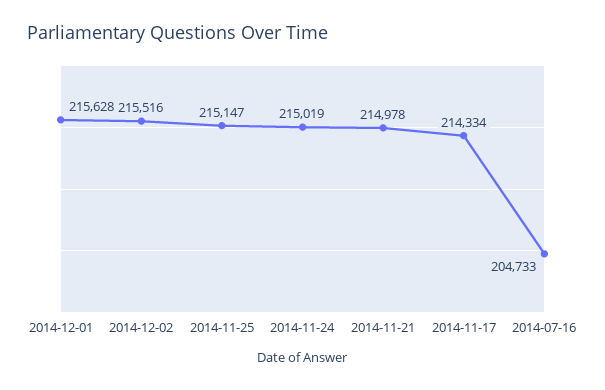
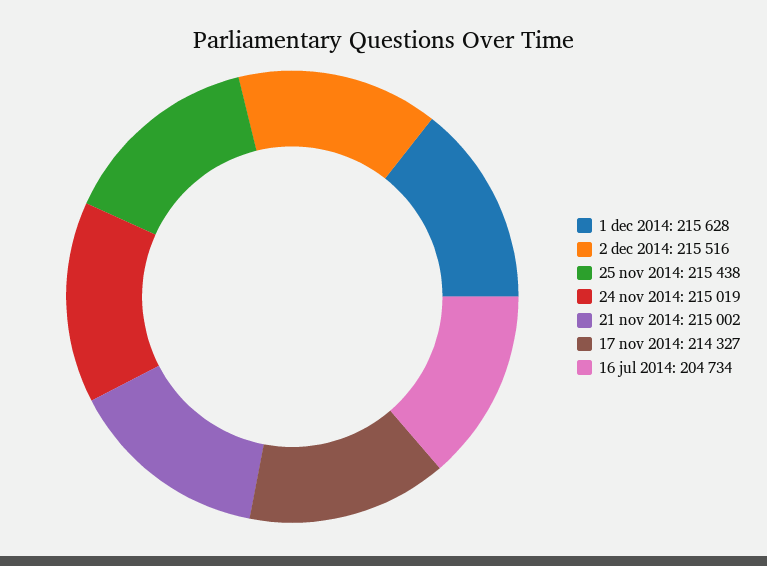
  {
    "2014-12-01": 215628,
    "2014-12-02": 215516,
-   "2014-11-25": 215147,
+   "2014-11-25": 215438,
    "2014-11-24": 215019,
-   "2014-11-21": 214978,
+   "2014-11-21": 215002,
-   "2014-11-17": 214334,
+   "2014-11-17": 214327,
-   "2014-07-16": 204733
+   "2014-07-16": 204734
  }

